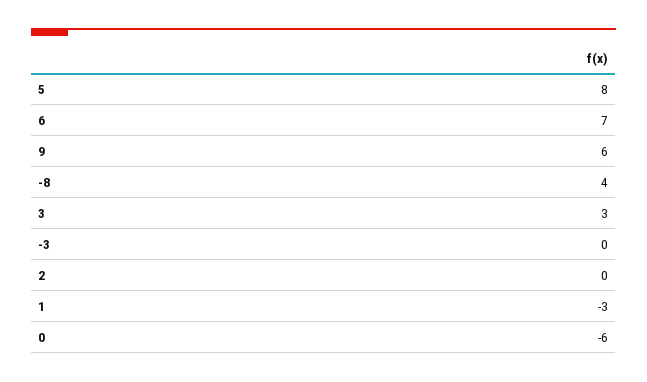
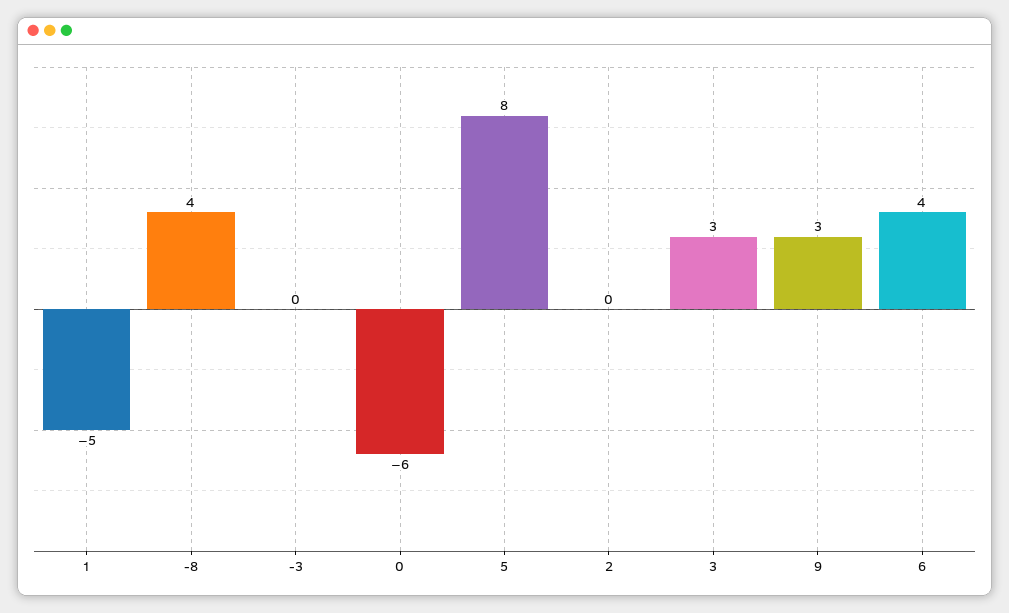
  {
    "5": 8,
-   "6": 7,
+   "6": 4,
-   "9": 6,
+   "9": 3,
    "-8": 4,
    "3": 3,
    "-3": 0,
    "2": 0,
-   "1": -3,
+   "1": -5,
    "0": -6
  }

